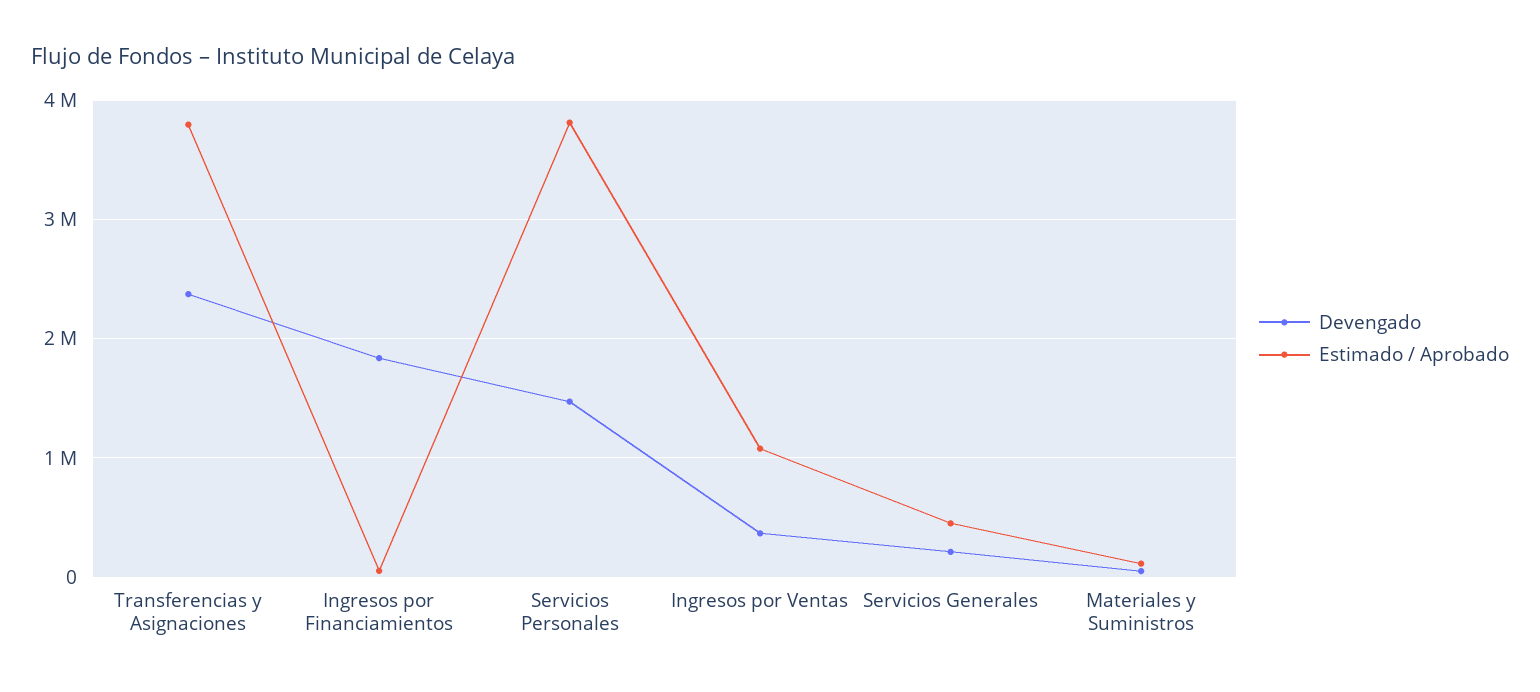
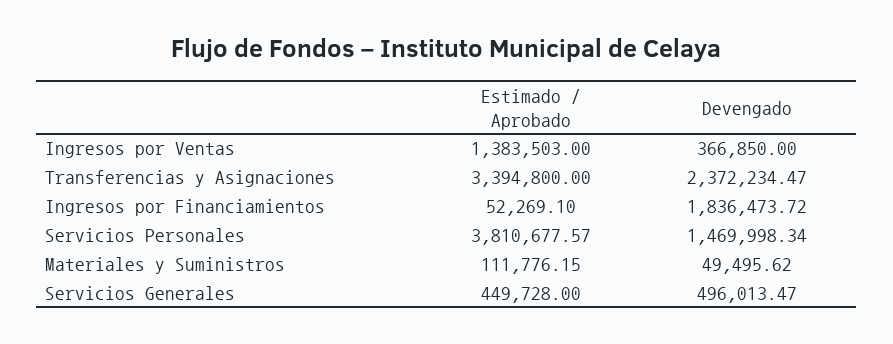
  {
    "Devengado": {
      "Transferencias y Asignaciones": 2372234.47,
      "Ingresos por Financiamientos": 1836473.72,
      "Servicios Personales": 1469998.34,
      "Ingresos por Ventas": 366850,
-     "Servicios Generales": 200000,
+     "Servicios Generales": 496013.47,
      "Materiales y Suministros": 49495.62
    },
    "Estimado / Aprobado": {
-     "Transferencias y Asignaciones": 3800000,
+     "Transferencias y Asignaciones": 3394800,
      "Ingresos por Financiamientos": 52269.1,
      "Servicios Personales": 3810677.57,
-     "Ingresos por Ventas": 1100000,
+     "Ingresos por Ventas": 1383503,
      "Servicios Generales": 449728,
      "Materiales y Suministros": 111776.15
    }
  }

